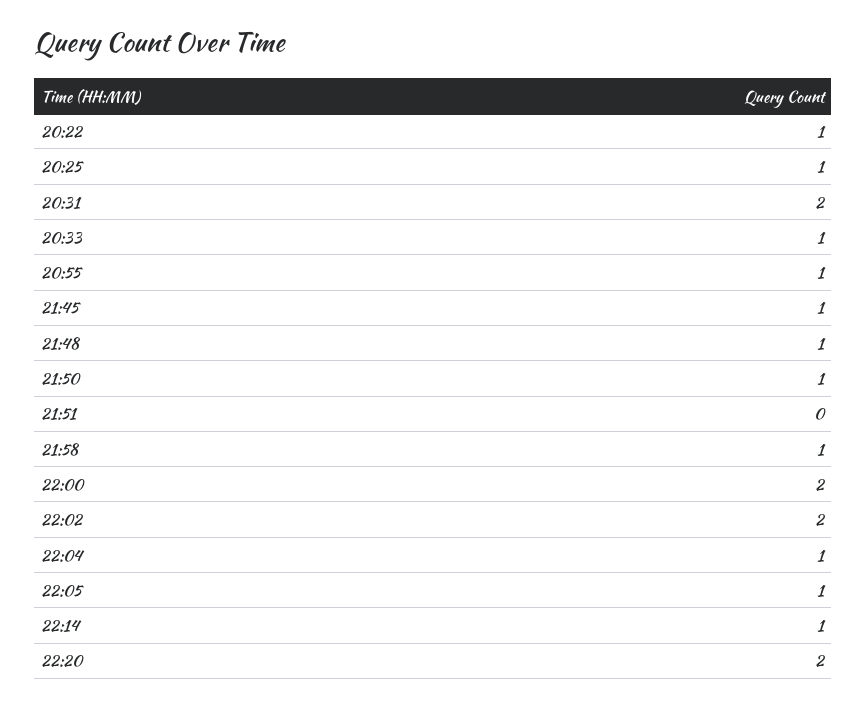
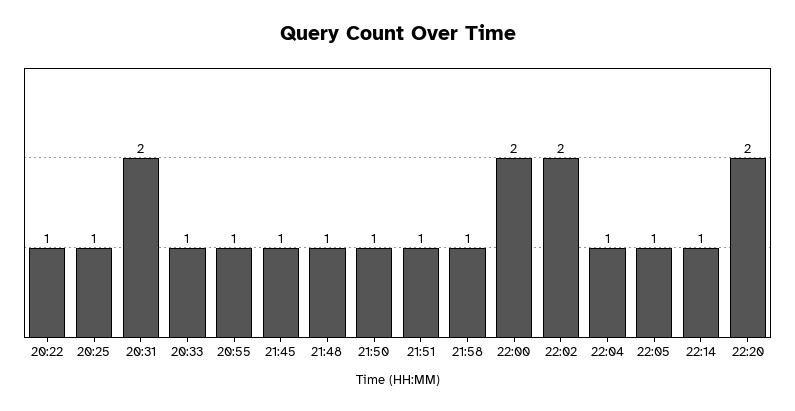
  {
    "20:22": 1,
    "20:25": 1,
    "20:31": 2,
    "20:33": 1,
    "20:55": 1,
    "21:45": 1,
    "21:48": 1,
    "21:50": 1,
-   "21:51": 0,
+   "21:51": 1,
    "21:58": 1,
    "22:00": 2,
    "22:02": 2,
    "22:04": 1,
    "22:05": 1,
    "22:14": 1,
    "22:20": 2
  }

